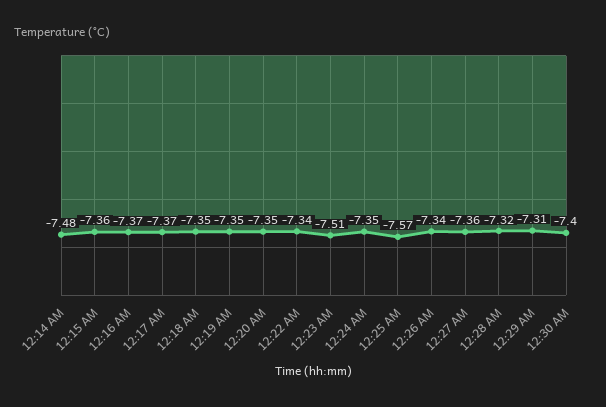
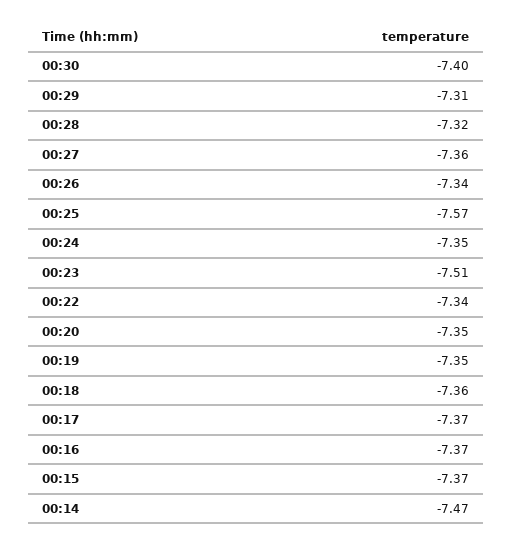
  {
-   "12:14 AM": -7.48,
+   "12:14 AM": -7.47,
-   "12:15 AM": -7.36,
+   "12:15 AM": -7.37,
    "12:16 AM": -7.37,
    "12:17 AM": -7.37,
-   "12:18 AM": -7.35,
+   "12:18 AM": -7.36,
    "12:19 AM": -7.35,
    "12:20 AM": -7.35,
    "12:22 AM": -7.34,
    "12:23 AM": -7.51,
    "12:24 AM": -7.35,
    "12:25 AM": -7.57,
    "12:26 AM": -7.34,
    "12:27 AM": -7.36,
    "12:28 AM": -7.32,
    "12:29 AM": -7.31,
    "12:30 AM": -7.4
  }

